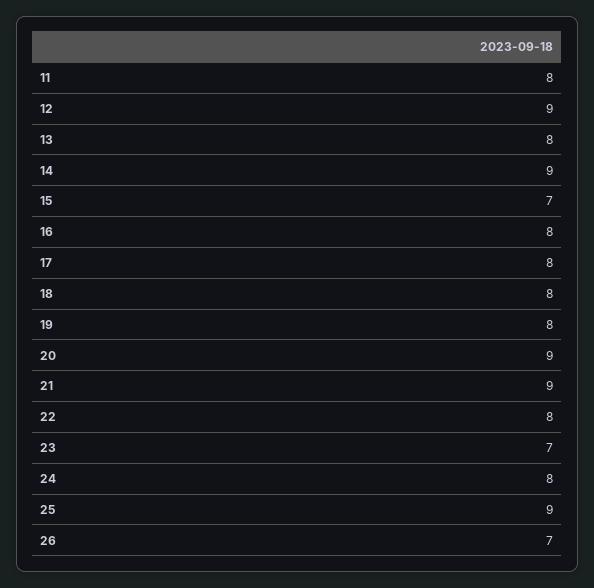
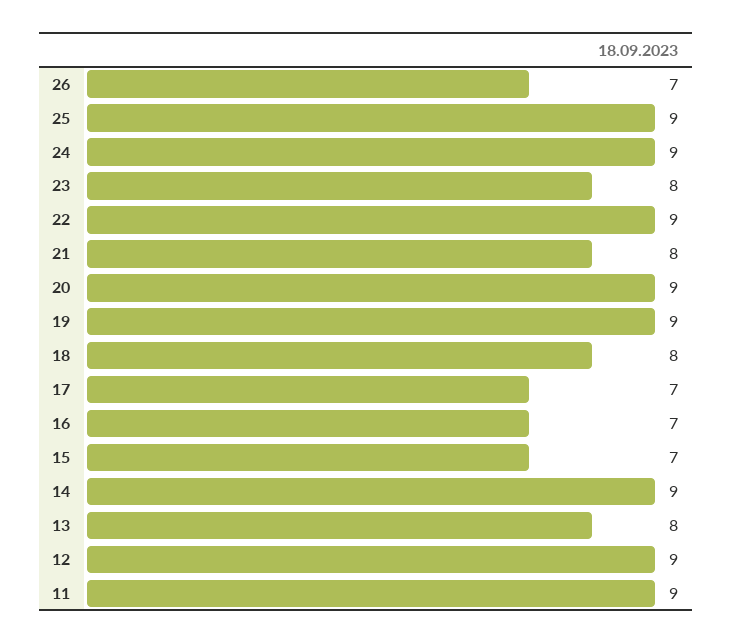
  {
-   "11": 8,
+   "11": 9,
    "12": 9,
    "13": 8,
    "14": 9,
    "15": 7,
-   "16": 8,
+   "16": 7,
-   "17": 8,
+   "17": 7,
    "18": 8,
-   "19": 8,
+   "19": 9,
    "20": 9,
-   "21": 9,
+   "21": 8,
-   "22": 8,
+   "22": 9,
-   "23": 7,
+   "23": 8,
-   "24": 8,
+   "24": 9,
    "25": 9,
    "26": 7
  }

